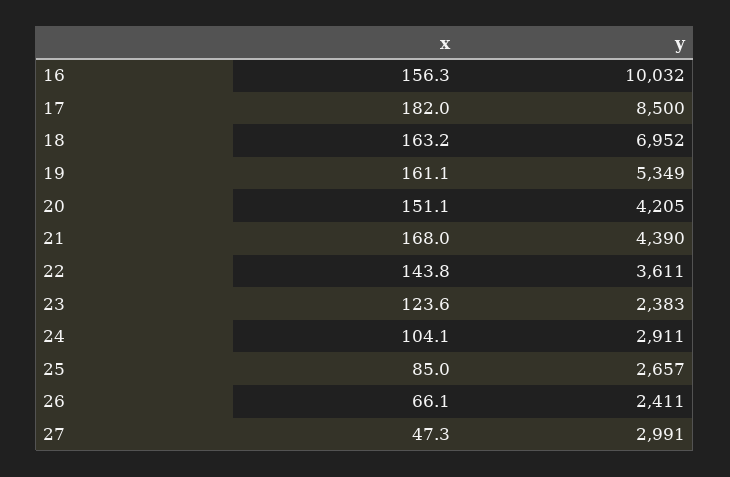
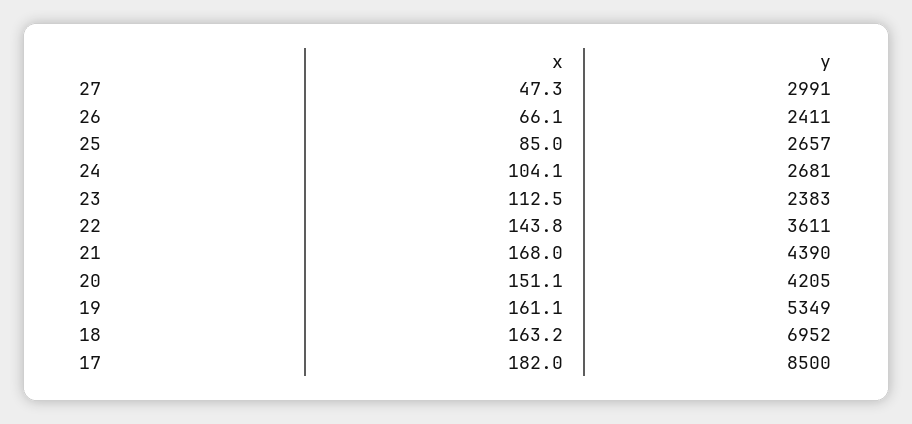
  {
    "x": {
-     "16": 156.3,
      "17": 182,
      "18": 163.2,
      "19": 161.1,
      "20": 151.1,
      "21": 168,
      "22": 143.8,
-     "23": 123.6,
+     "23": 112.5,
      "24": 104.1,
      "25": 85,
      "26": 66.1,
      "27": 47.3
    },
    "y": {
-     "16": 10032,
      "17": 8500,
      "18": 6952,
      "19": 5349,
      "20": 4205,
      "21": 4390,
      "22": 3611,
      "23": 2383,
-     "24": 2911,
+     "24": 2681,
      "25": 2657,
      "26": 2411,
      "27": 2991
    }
  }

